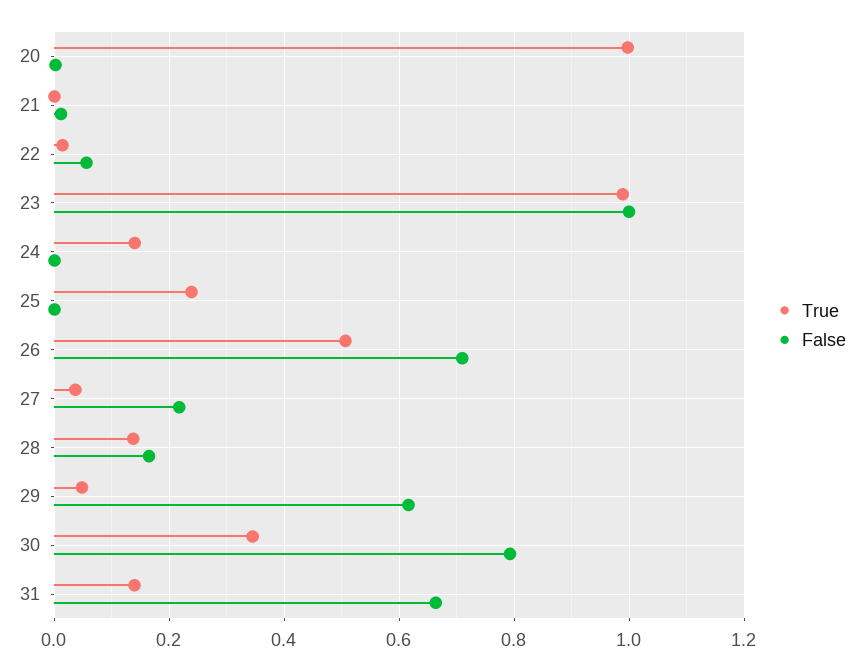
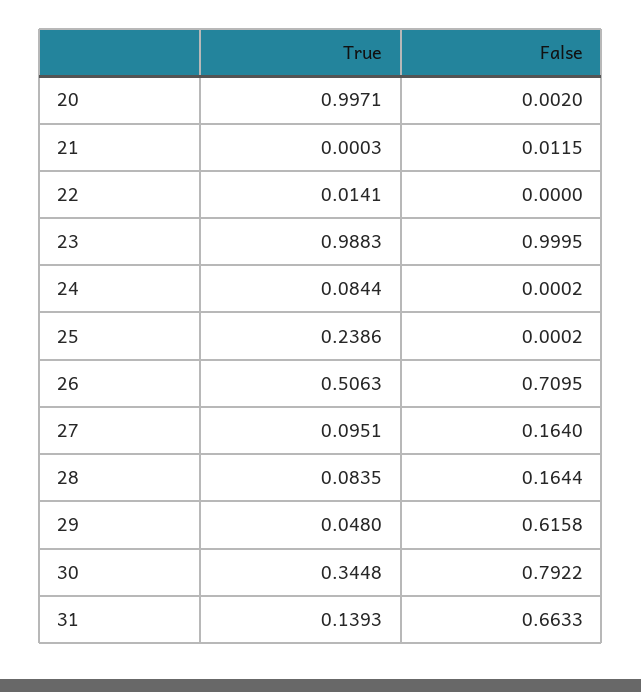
  {
    "True": {
      "20": 0.9971,
      "21": 0.0003,
      "22": 0.0141,
      "23": 0.9883,
-     "24": 0.14,
+     "24": 0.0844,
      "25": 0.2386,
      "26": 0.5063,
-     "27": 0.04,
+     "27": 0.0951,
-     "28": 0.14,
+     "28": 0.0835,
      "29": 0.048,
      "30": 0.3448,
      "31": 0.1393
    },
    "False": {
      "20": 0.002,
      "21": 0.0115,
-     "22": 0.06,
+     "22": 0,
      "23": 0.9995,
      "24": 0.0002,
      "25": 0.0002,
      "26": 0.7095,
-     "27": 0.22,
+     "27": 0.164,
      "28": 0.1644,
      "29": 0.6158,
      "30": 0.7922,
      "31": 0.6633
    }
  }

